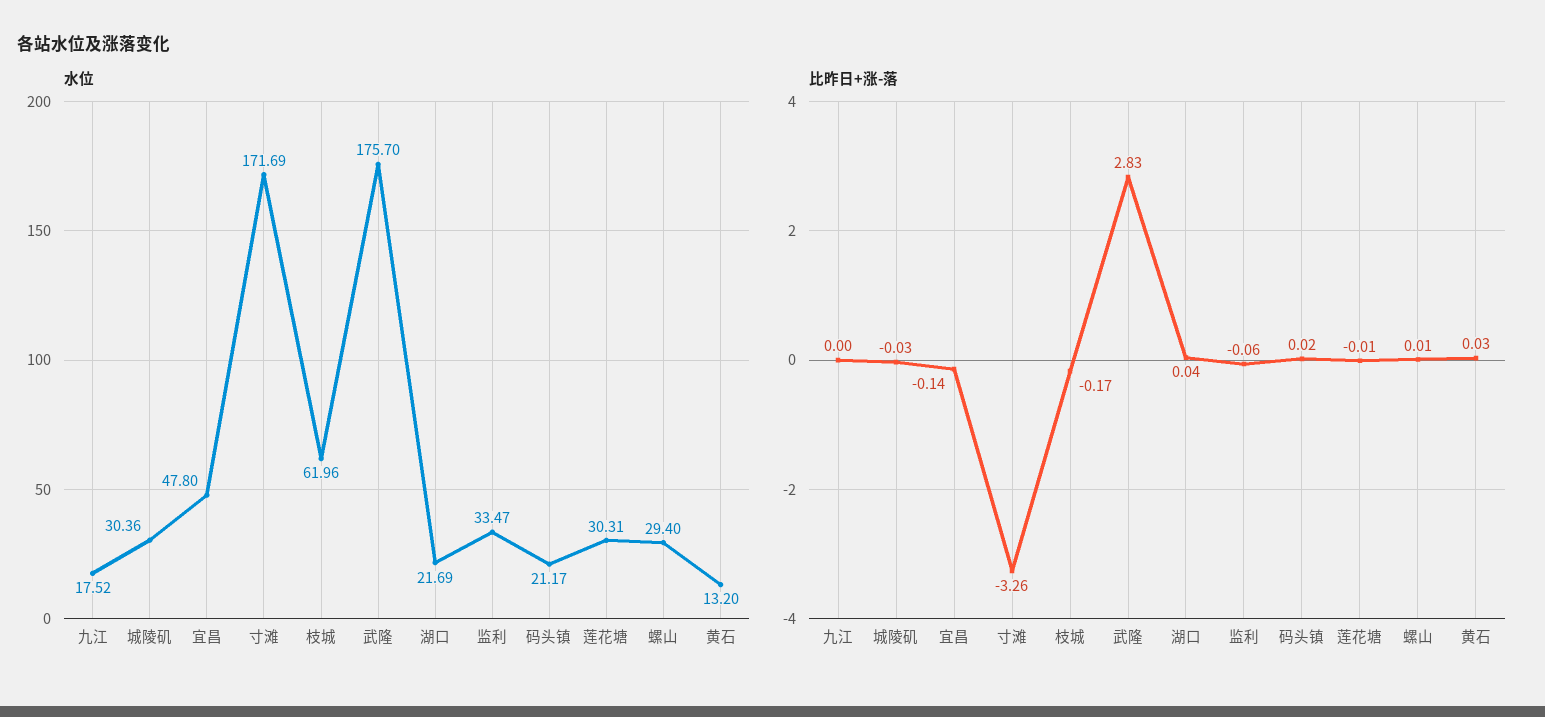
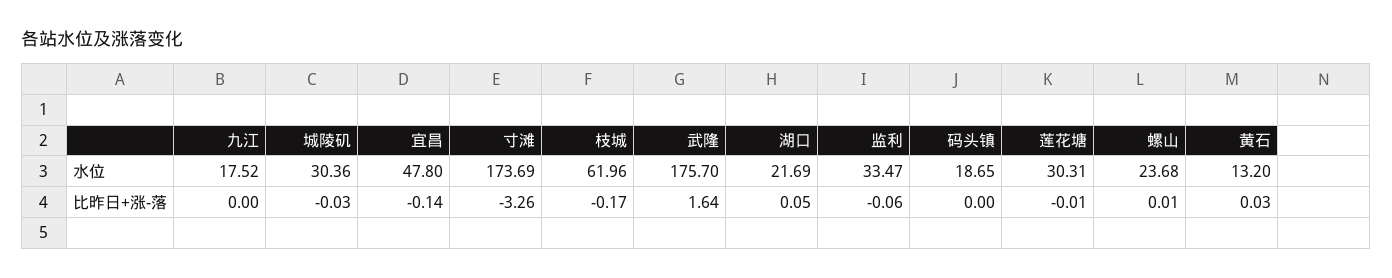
  {
    "水位": {
      "九江": 17.52,
      "城陵矶": 30.36,
      "宜昌": 47.8,
-     "寸滩": 171.69,
+     "寸滩": 173.69,
      "枝城": 61.96,
      "武隆": 175.7,
      "湖口": 21.69,
      "监利": 33.47,
-     "码头镇": 21.17,
+     "码头镇": 18.65,
      "莲花塘": 30.31,
-     "螺山": 29.4,
+     "螺山": 23.68,
      "黄石": 13.2
    },
    "比昨日+涨-落": {
      "九江": 0,
      "城陵矶": -0.03,
      "宜昌": -0.14,
      "寸滩": -3.26,
      "枝城": -0.17,
-     "武隆": 2.83,
+     "武隆": 1.64,
-     "湖口": 0.04,
+     "湖口": 0.05,
      "监利": -0.06,
-     "码头镇": 0.02,
+     "码头镇": 0,
      "莲花塘": -0.01,
      "螺山": 0.01,
      "黄石": 0.03
    }
  }

